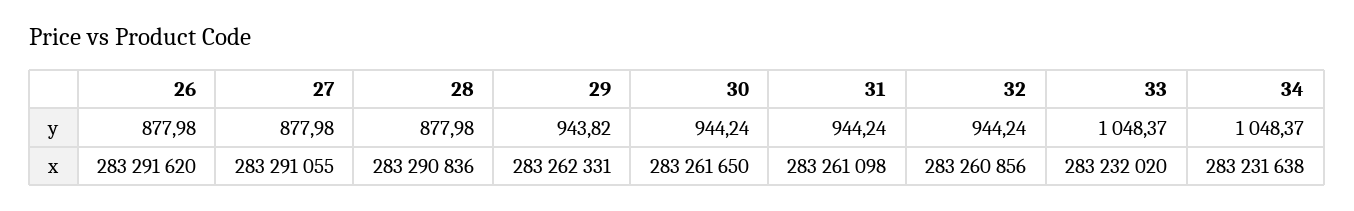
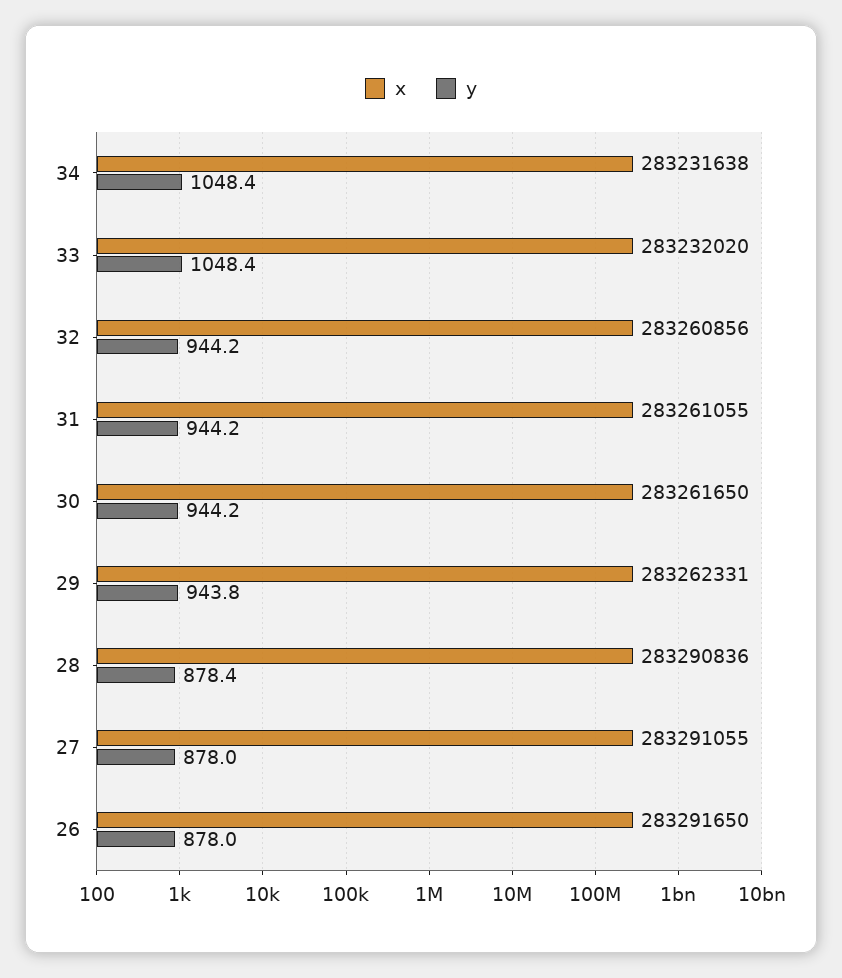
  {
    "y": {
      "26": 877.98,
      "27": 877.98,
-     "28": 877.98,
+     "28": 878.4,
      "29": 943.82,
      "30": 944.24,
      "31": 944.24,
      "32": 944.24,
      "33": 1048.37,
      "34": 1048.37
    },
    "x": {
-     "26": 283291620,
+     "26": 283291650,
      "27": 283291055,
      "28": 283290836,
      "29": 283262331,
      "30": 283261650,
-     "31": 283261098,
+     "31": 283261055,
      "32": 283260856,
      "33": 283232020,
      "34": 283231638
    }
  }

